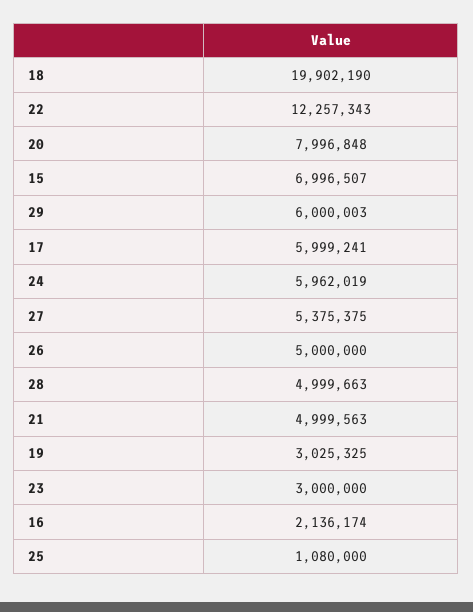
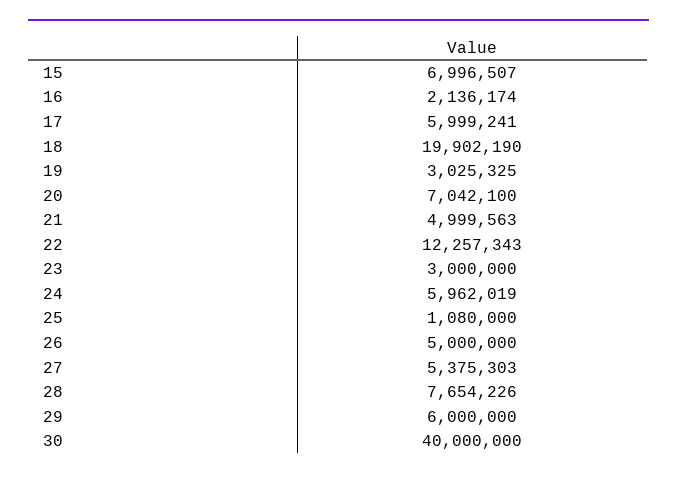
  {
    "18": 19902190,
    "22": 12257343,
-   "20": 7996848,
+   "20": 7042100,
    "15": 6996507,
-   "29": 6000003,
+   "29": 6000000,
    "17": 5999241,
    "24": 5962019,
-   "27": 5375375,
+   "27": 5375303,
    "26": 5000000,
-   "28": 4999663,
+   "28": 7654226,
    "21": 4999563,
    "19": 3025325,
    "23": 3000000,
    "16": 2136174,
-   "25": 1080000
+   "25": 1080000,
+   "30": 40000000
  }

